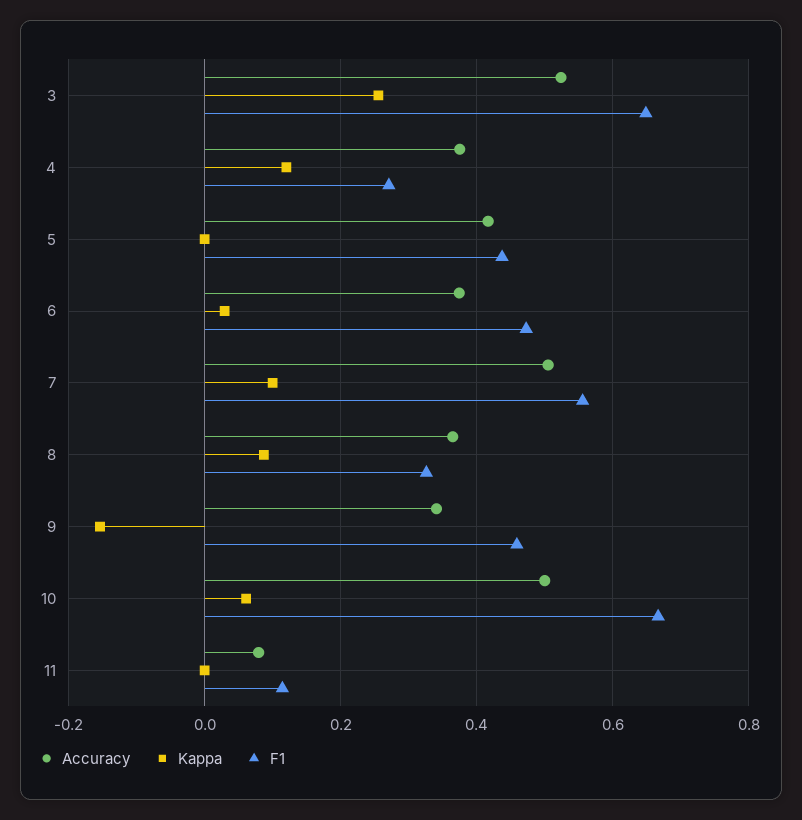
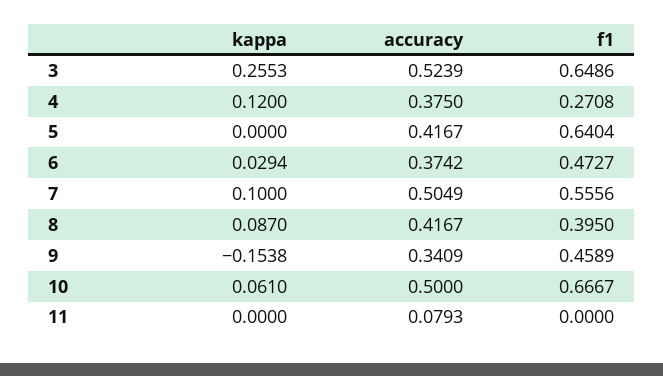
  {
    "Accuracy": {
      "3": 0.5239,
      "4": 0.375,
      "5": 0.4167,
      "6": 0.3742,
      "7": 0.5049,
-     "8": 0.36,
+     "8": 0.4167,
      "9": 0.3409,
      "10": 0.5,
      "11": 0.0793
    },
    "Kappa": {
      "3": 0.2553,
      "4": 0.12,
      "5": 0,
      "6": 0.0294,
      "7": 0.1,
      "8": 0.087,
      "9": -0.1538,
      "10": 0.061,
      "11": 0
    },
    "F1": {
      "3": 0.6486,
      "4": 0.2708,
-     "5": 0.44,
+     "5": 0.6404,
      "6": 0.4727,
      "7": 0.5556,
-     "8": 0.32,
+     "8": 0.395,
      "9": 0.4589,
      "10": 0.6667,
-     "11": 0.12
+     "11": 0
    }
  }

